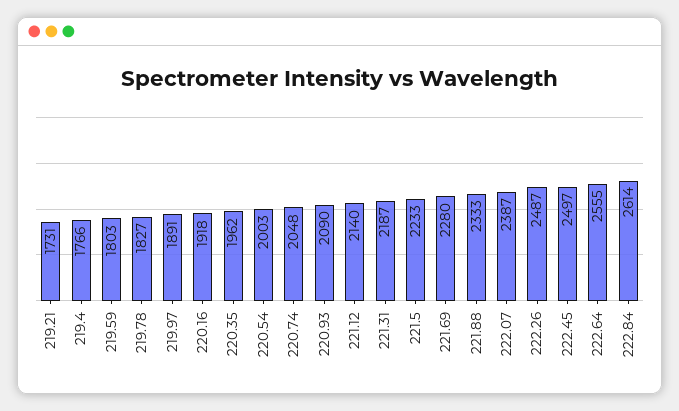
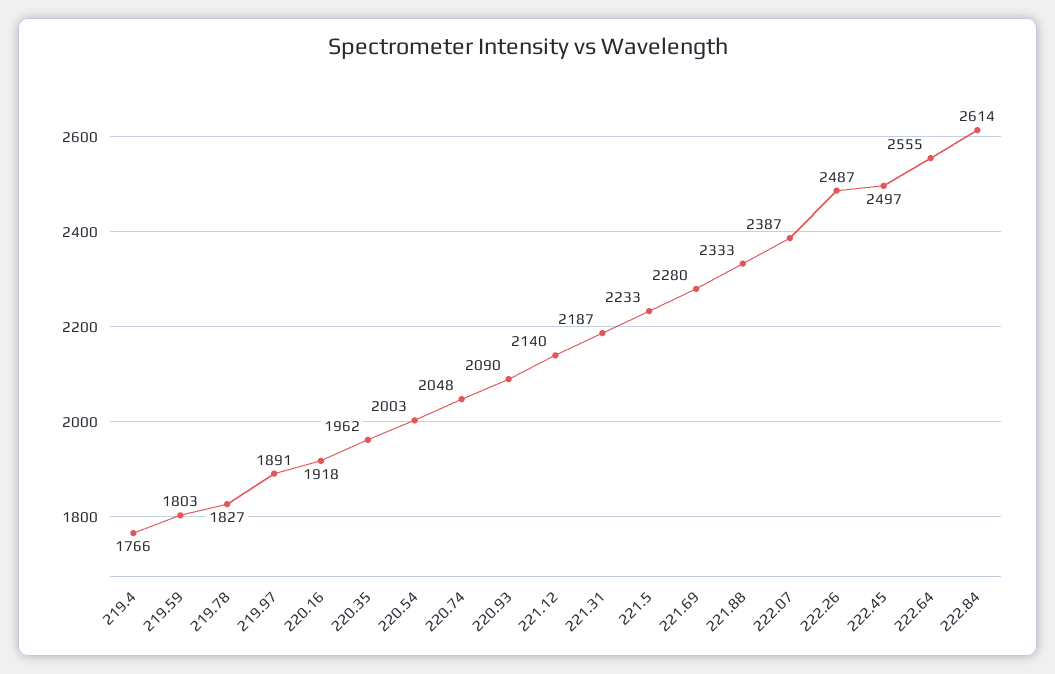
  {
-   "219.21": 1731,
    "219.4": 1766,
    "219.59": 1803,
    "219.78": 1827,
    "219.97": 1891,
    "220.16": 1918,
    "220.35": 1962,
    "220.54": 2003,
    "220.74": 2048,
    "220.93": 2090,
    "221.12": 2140,
    "221.31": 2187,
    "221.5": 2233,
    "221.69": 2280,
    "221.88": 2333,
    "222.07": 2387,
    "222.26": 2487,
    "222.45": 2497,
    "222.64": 2555,
    "222.84": 2614
  }

